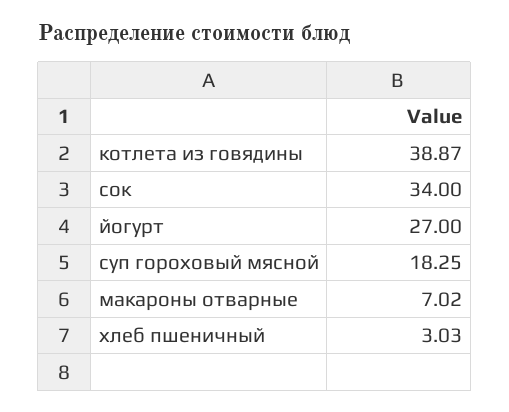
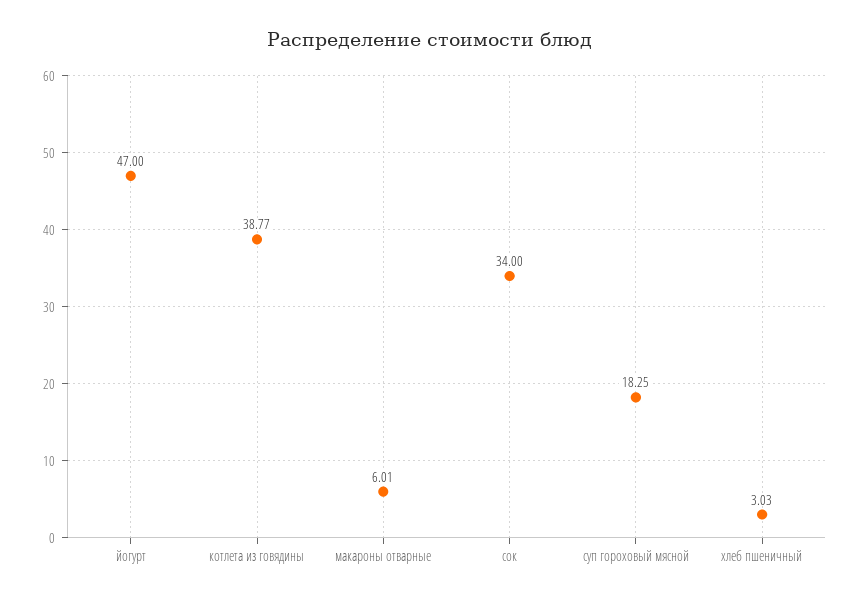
  {
-   "котлета из говядины": 38.87,
+   "котлета из говядины": 38.77,
    "сок": 34,
-   "йогурт": 27,
+   "йогурт": 47,
    "суп гороховый мясной": 18.25,
-   "макароны отварные": 7.02,
+   "макароны отварные": 6.01,
    "хлеб пшеничный": 3.03
  }

